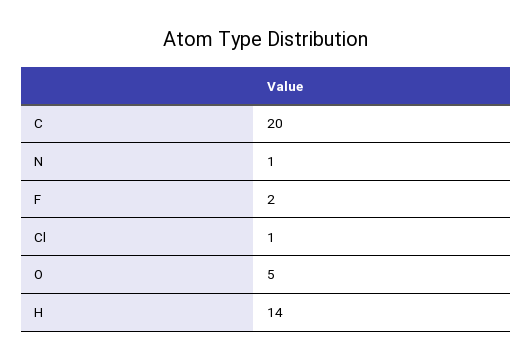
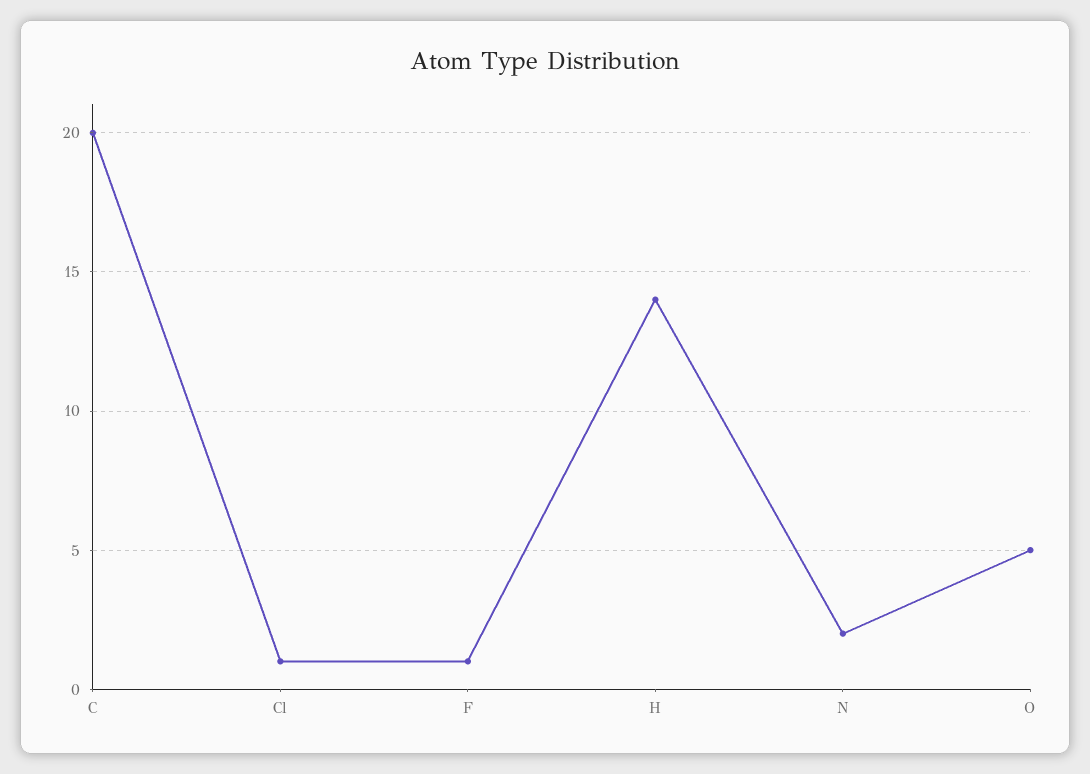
  {
    "C": 20,
-   "N": 1,
+   "N": 2,
-   "F": 2,
+   "F": 1,
    "Cl": 1,
    "O": 5,
    "H": 14
  }

